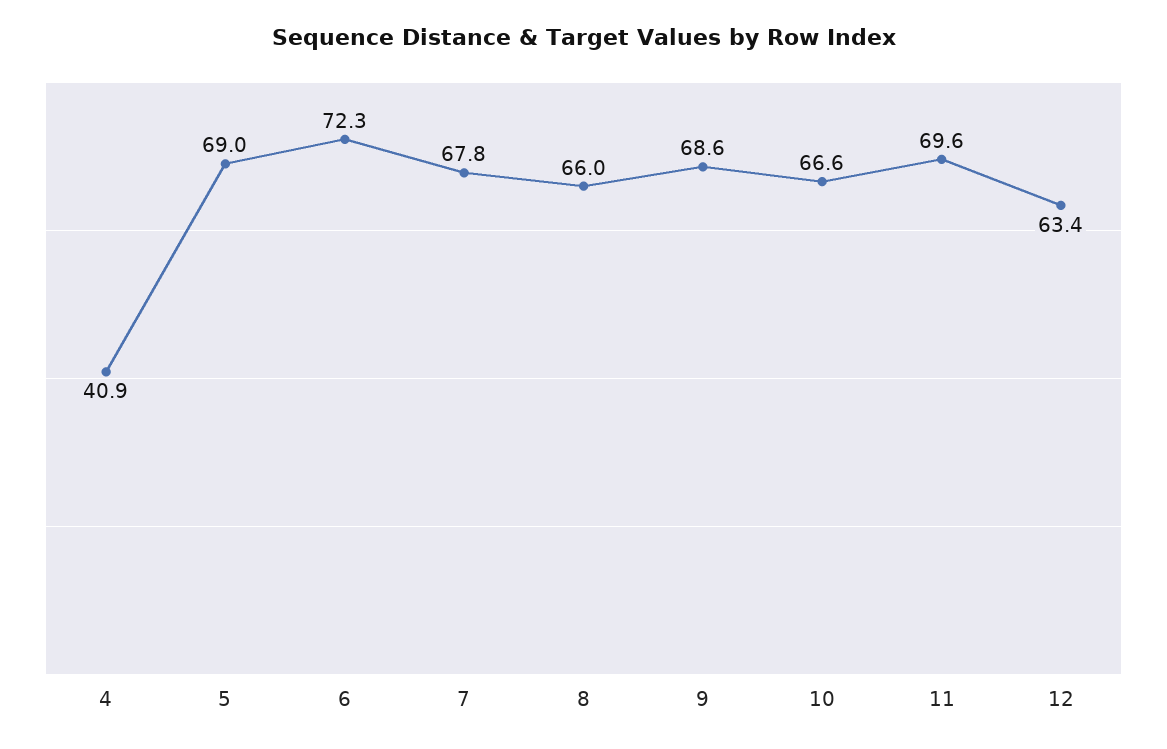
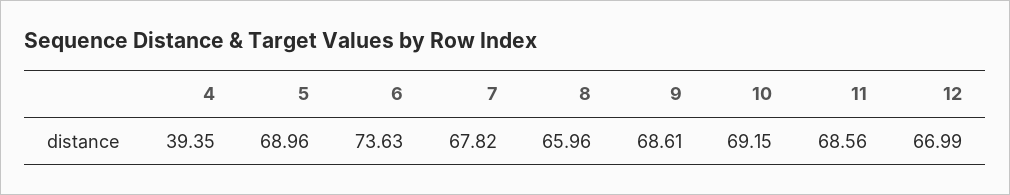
  {
-   "4": 40.9,
+   "4": 39.35,
    "5": 68.96,
-   "6": 72.3,
+   "6": 73.63,
    "7": 67.82,
    "8": 65.96,
    "9": 68.61,
-   "10": 66.6,
+   "10": 69.15,
-   "11": 69.6,
+   "11": 68.56,
-   "12": 63.4
+   "12": 66.99
  }

